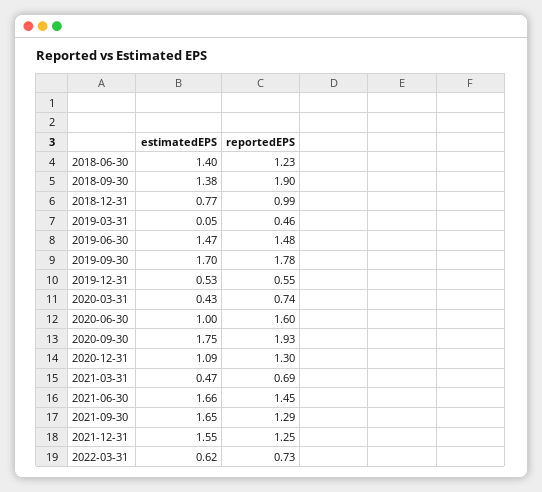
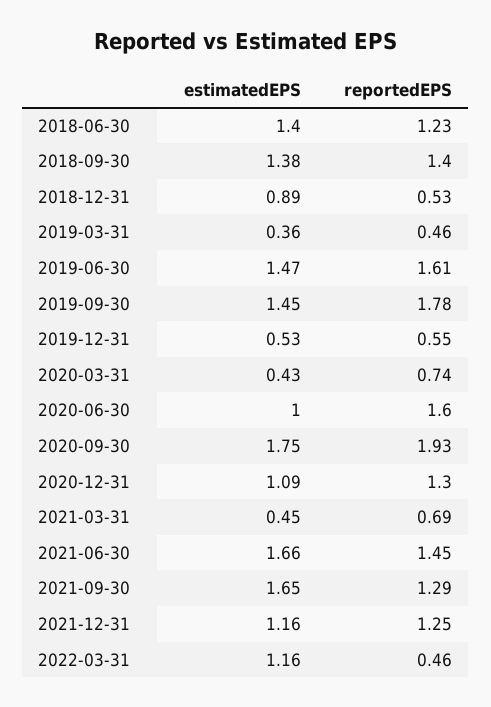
  {
    "estimatedEPS": {
      "2018-06-30": 1.4,
      "2018-09-30": 1.38,
-     "2018-12-31": 0.77,
+     "2018-12-31": 0.89,
-     "2019-03-31": 0.05,
+     "2019-03-31": 0.36,
      "2019-06-30": 1.47,
-     "2019-09-30": 1.7,
+     "2019-09-30": 1.45,
      "2019-12-31": 0.53,
      "2020-03-31": 0.43,
      "2020-06-30": 1,
      "2020-09-30": 1.75,
      "2020-12-31": 1.09,
-     "2021-03-31": 0.47,
+     "2021-03-31": 0.45,
      "2021-06-30": 1.66,
      "2021-09-30": 1.65,
-     "2021-12-31": 1.55,
+     "2021-12-31": 1.16,
-     "2022-03-31": 0.62
+     "2022-03-31": 1.16
    },
    "reportedEPS": {
      "2018-06-30": 1.23,
-     "2018-09-30": 1.9,
+     "2018-09-30": 1.4,
-     "2018-12-31": 0.99,
+     "2018-12-31": 0.53,
      "2019-03-31": 0.46,
-     "2019-06-30": 1.48,
+     "2019-06-30": 1.61,
      "2019-09-30": 1.78,
      "2019-12-31": 0.55,
      "2020-03-31": 0.74,
      "2020-06-30": 1.6,
      "2020-09-30": 1.93,
      "2020-12-31": 1.3,
      "2021-03-31": 0.69,
      "2021-06-30": 1.45,
      "2021-09-30": 1.29,
      "2021-12-31": 1.25,
-     "2022-03-31": 0.73
+     "2022-03-31": 0.46
    }
  }

